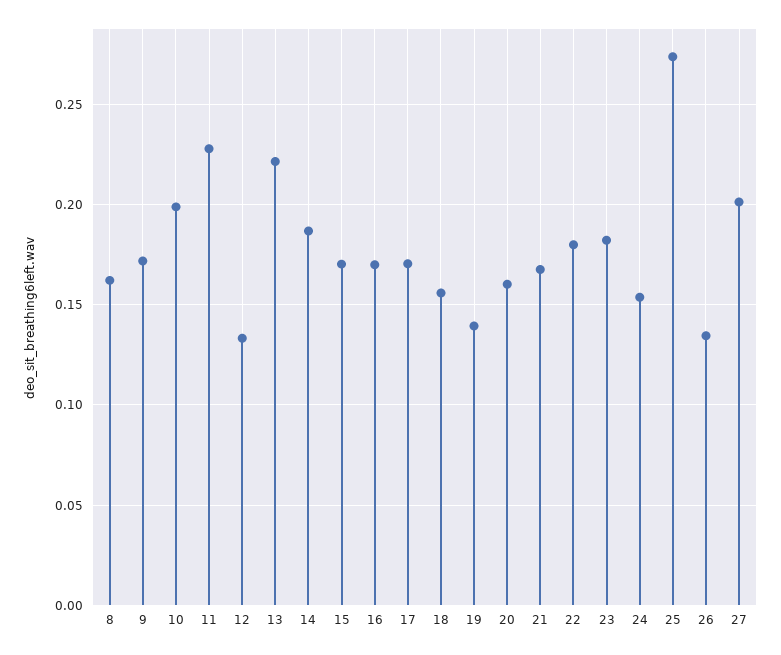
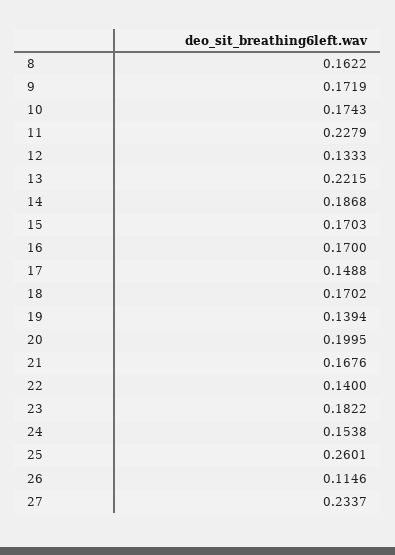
  {
    "8": 0.1622,
    "9": 0.1719,
-   "10": 0.2,
+   "10": 0.1743,
    "11": 0.2279,
    "12": 0.1333,
    "13": 0.2215,
    "14": 0.1868,
    "15": 0.1703,
    "16": 0.17,
-   "17": 0.17,
+   "17": 0.1488,
-   "18": 0.155,
+   "18": 0.1702,
    "19": 0.1394,
-   "20": 0.16,
+   "20": 0.1995,
    "21": 0.1676,
-   "22": 0.18,
+   "22": 0.14,
    "23": 0.1822,
    "24": 0.1538,
-   "25": 0.275,
+   "25": 0.2601,
-   "26": 0.135,
+   "26": 0.1146,
-   "27": 0.2
+   "27": 0.2337
  }

